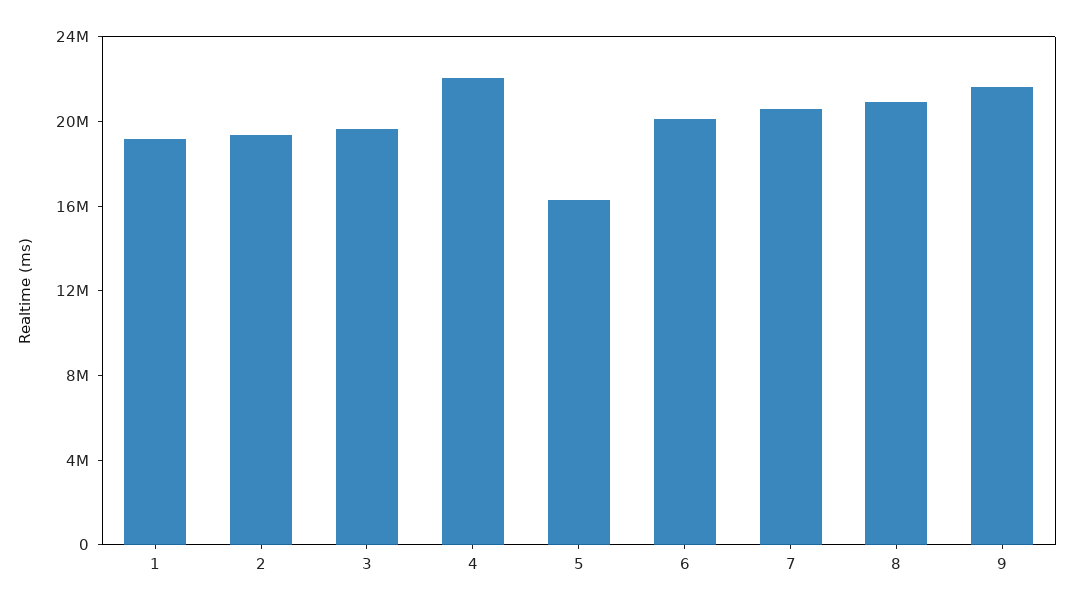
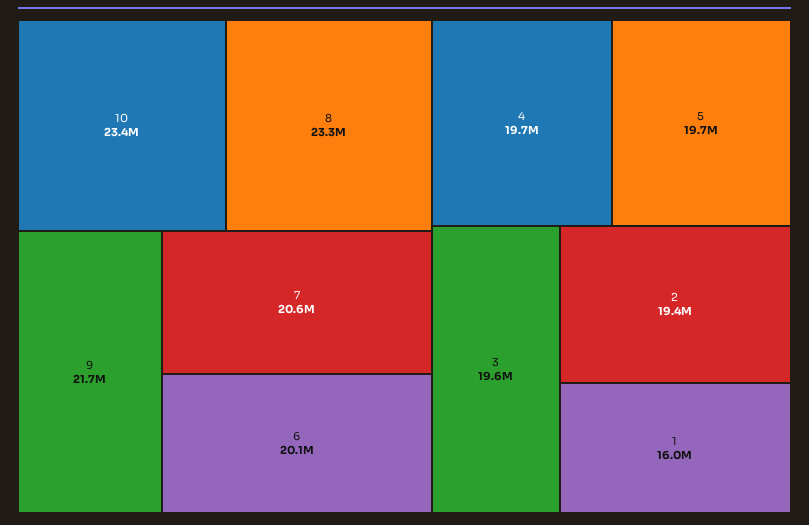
  {
-   "1": 19000000,
+   "1": 16000000,
    "2": 19400000,
    "3": 19600000,
-   "4": 22000000,
+   "4": 19700000,
-   "5": 16000000,
+   "5": 19700000,
    "6": 20100000,
    "7": 20600000,
-   "8": 21000000,
+   "8": 23300000,
-   "9": 21700000
+   "9": 21700000,
+   "10": 23400000
  }

